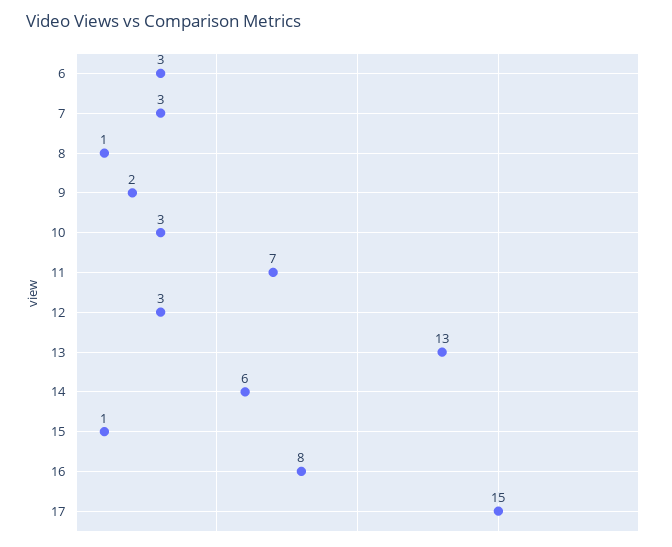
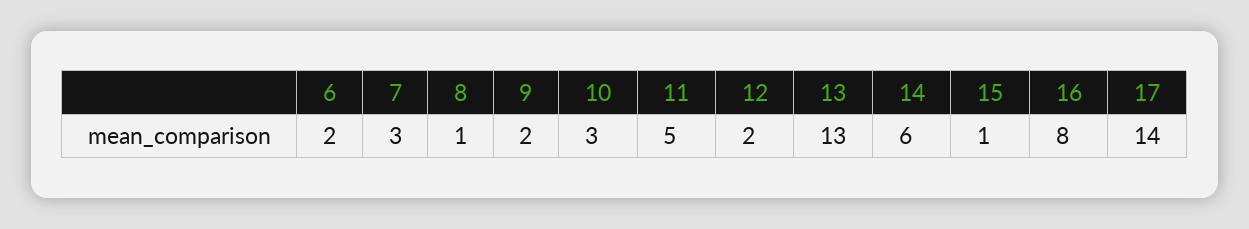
  {
-   "6": 3,
+   "6": 2,
    "7": 3,
    "8": 1,
    "9": 2,
    "10": 3,
-   "11": 7,
+   "11": 5,
-   "12": 3,
+   "12": 2,
    "13": 13,
    "14": 6,
    "15": 1,
    "16": 8,
-   "17": 15
+   "17": 14
  }

